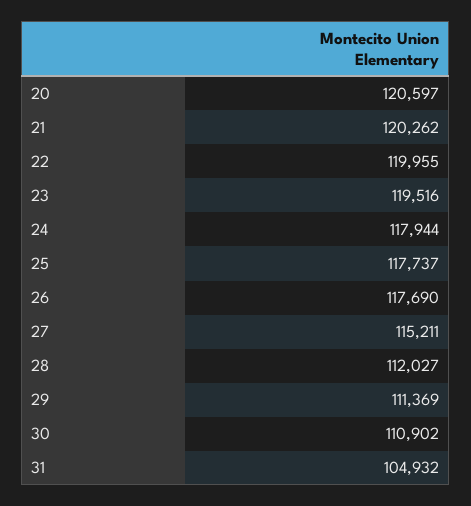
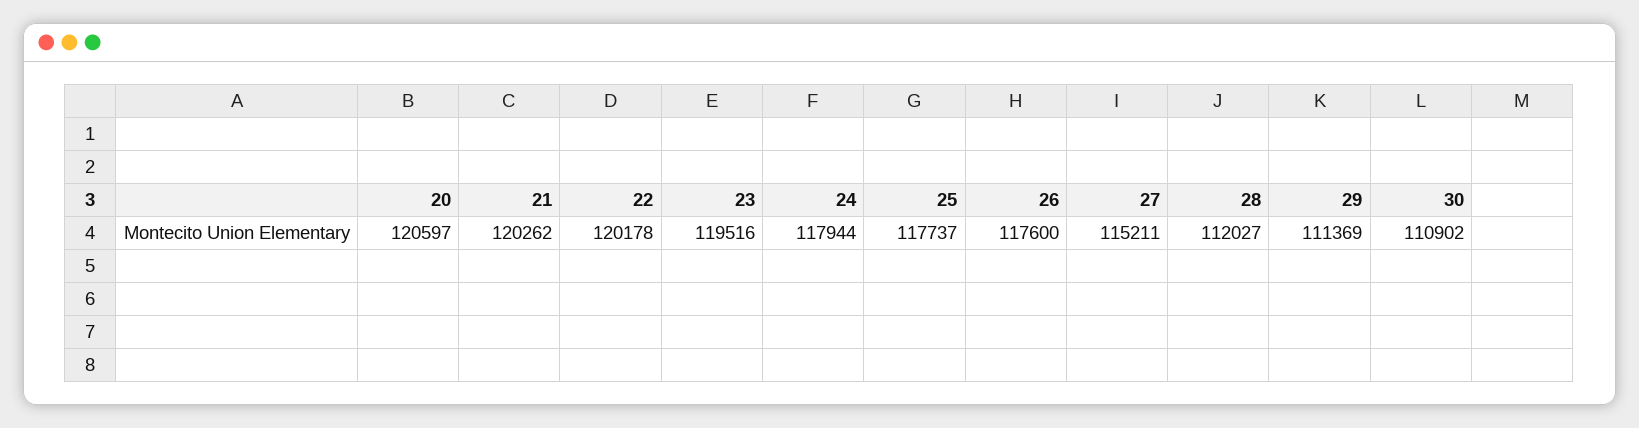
  {
    "20": 120597,
    "21": 120262,
-   "22": 119955,
+   "22": 120178,
    "23": 119516,
    "24": 117944,
    "25": 117737,
-   "26": 117690,
+   "26": 117600,
    "27": 115211,
    "28": 112027,
    "29": 111369,
-   "30": 110902,
+   "30": 110902
-   "31": 104932
  }

